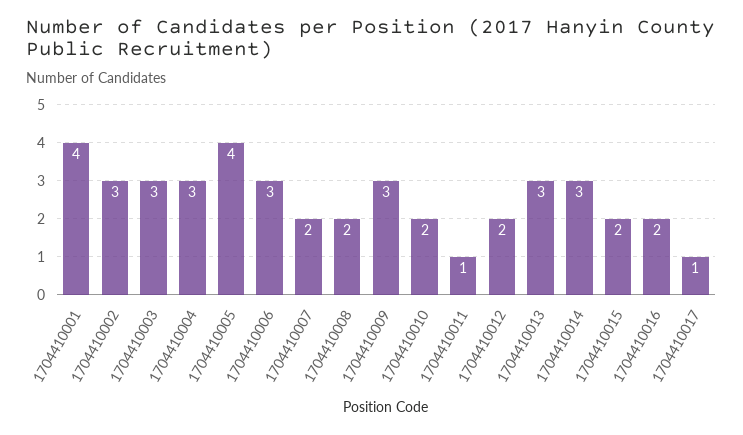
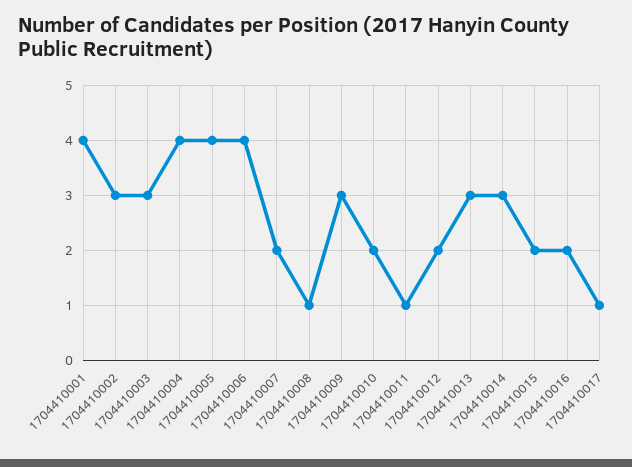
  {
    "1704410001": 4,
    "1704410002": 3,
    "1704410003": 3,
-   "1704410004": 3,
+   "1704410004": 4,
    "1704410005": 4,
-   "1704410006": 3,
+   "1704410006": 4,
    "1704410007": 2,
-   "1704410008": 2,
+   "1704410008": 1,
    "1704410009": 3,
    "1704410010": 2,
    "1704410011": 1,
    "1704410012": 2,
    "1704410013": 3,
    "1704410014": 3,
    "1704410015": 2,
    "1704410016": 2,
    "1704410017": 1
  }

